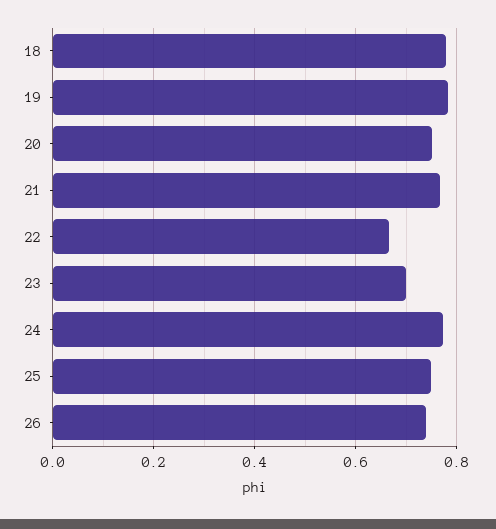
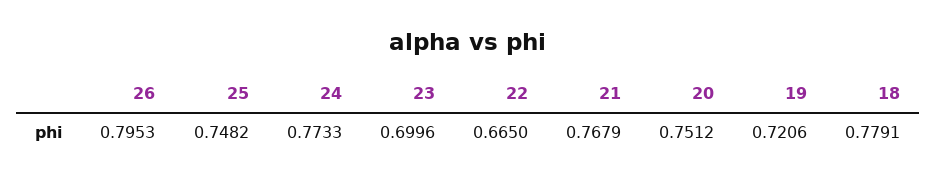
  {
    "18": 0.7791,
-   "19": 0.78,
+   "19": 0.7206,
    "20": 0.7512,
    "21": 0.7679,
    "22": 0.665,
    "23": 0.6996,
    "24": 0.7733,
    "25": 0.7482,
-   "26": 0.74
+   "26": 0.7953
  }

